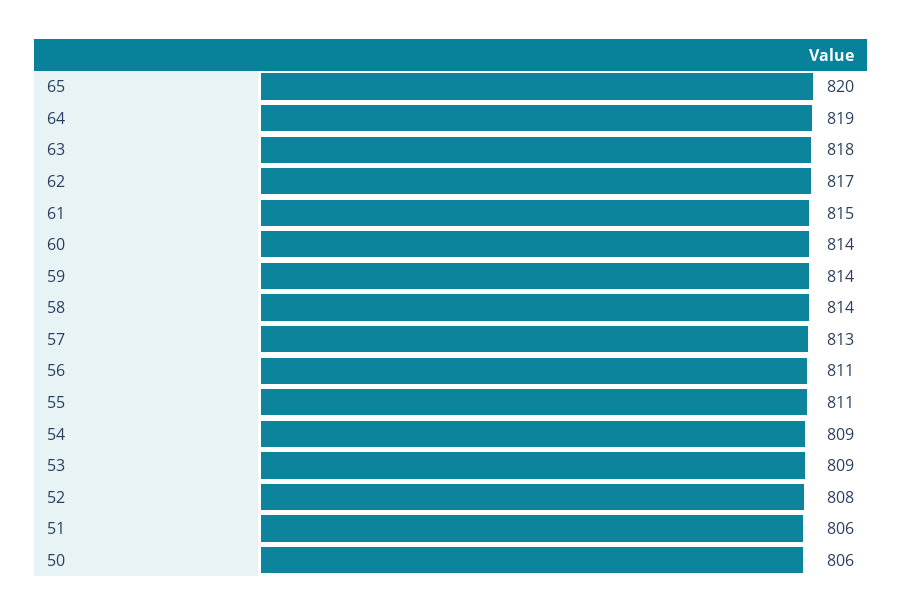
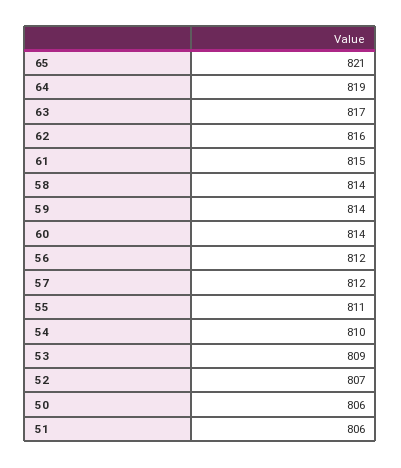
  {
-   "65": 820,
+   "65": 821,
    "64": 819,
-   "63": 818,
+   "63": 817,
-   "62": 817,
+   "62": 816,
    "61": 815,
    "60": 814,
    "59": 814,
    "58": 814,
-   "57": 813,
+   "57": 812,
-   "56": 811,
+   "56": 812,
    "55": 811,
-   "54": 809,
+   "54": 810,
    "53": 809,
-   "52": 808,
+   "52": 807,
    "51": 806,
    "50": 806
  }

